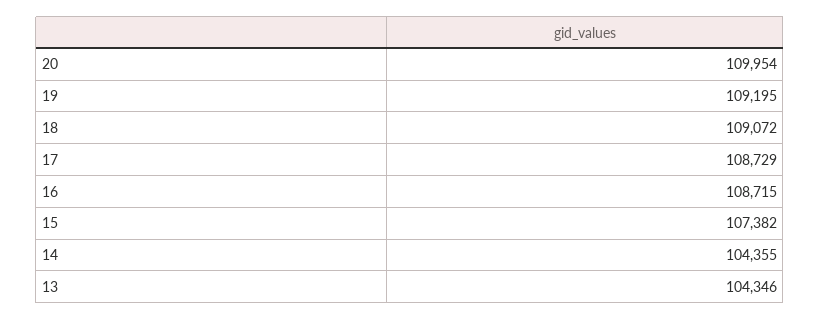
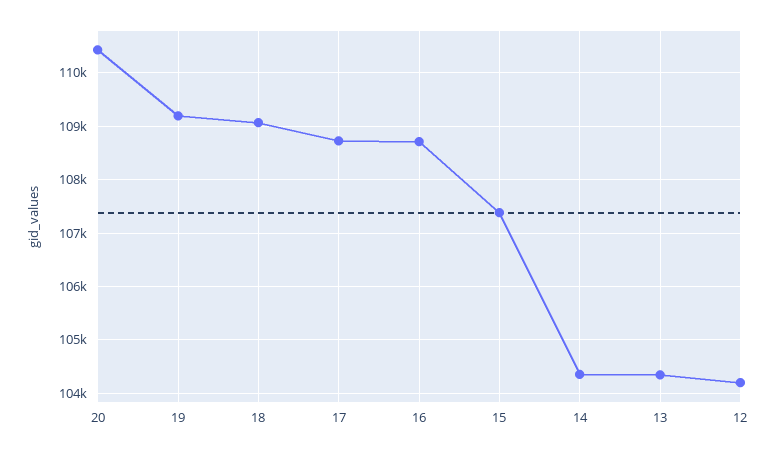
  {
-   "20": 109954,
+   "20": 110400,
    "19": 109195,
    "18": 109072,
    "17": 108729,
    "16": 108715,
    "15": 107382,
    "14": 104355,
-   "13": 104346
+   "13": 104346,
+   "12": 104200
  }

